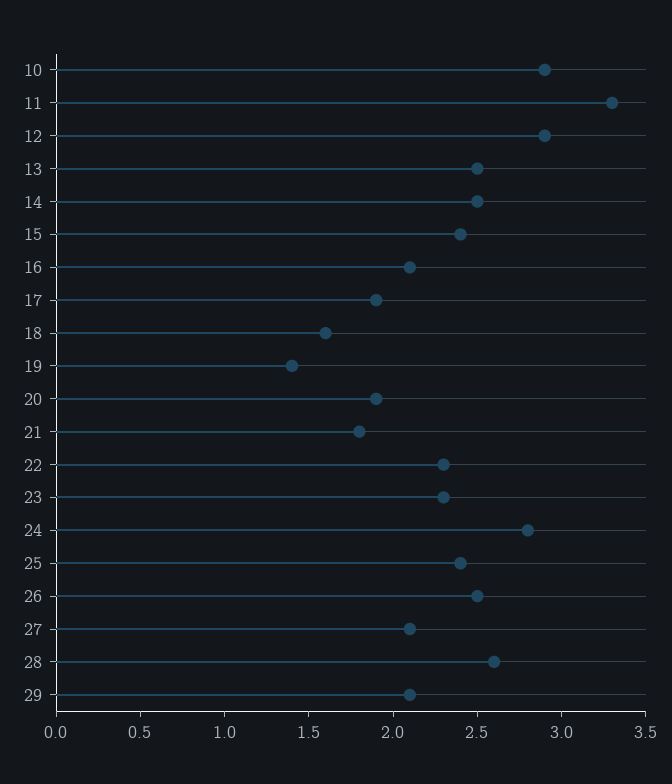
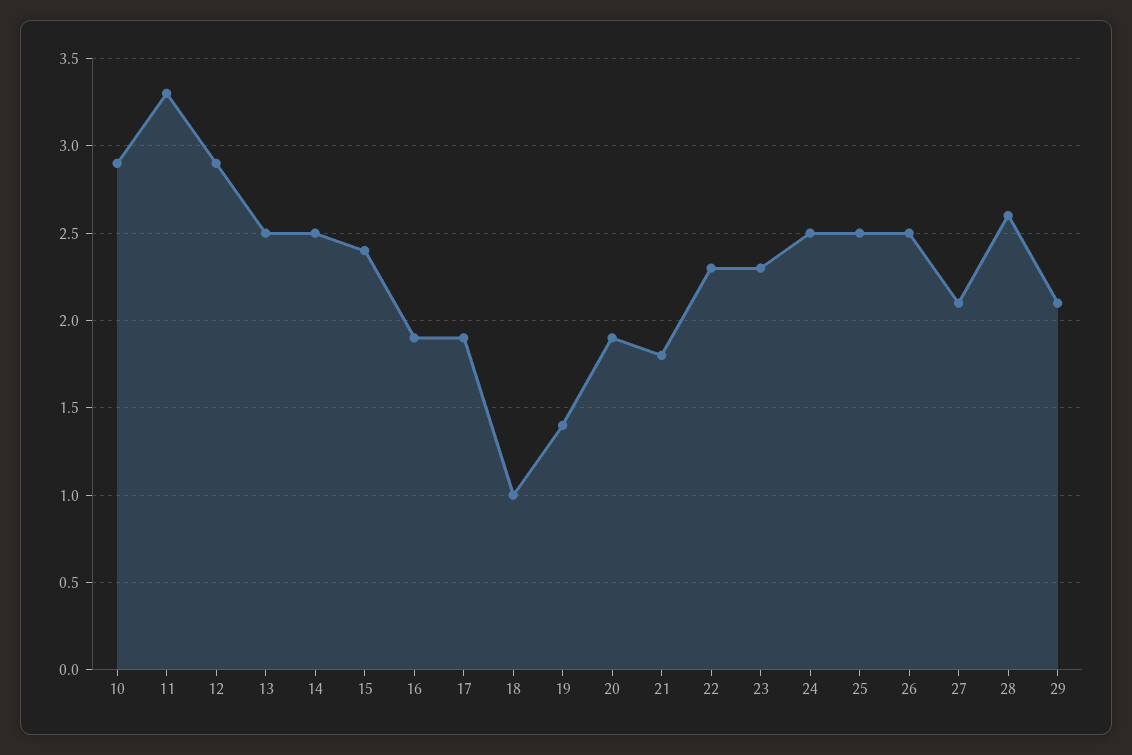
  {
    "10": 2.9,
    "11": 3.3,
    "12": 2.9,
    "13": 2.5,
    "14": 2.5,
    "15": 2.4,
-   "16": 2.1,
+   "16": 1.9,
    "17": 1.9,
-   "18": 1.6,
+   "18": 1,
    "19": 1.4,
    "20": 1.9,
    "21": 1.8,
    "22": 2.3,
    "23": 2.3,
-   "24": 2.8,
+   "24": 2.5,
-   "25": 2.4,
+   "25": 2.5,
    "26": 2.5,
    "27": 2.1,
    "28": 2.6,
    "29": 2.1
  }

